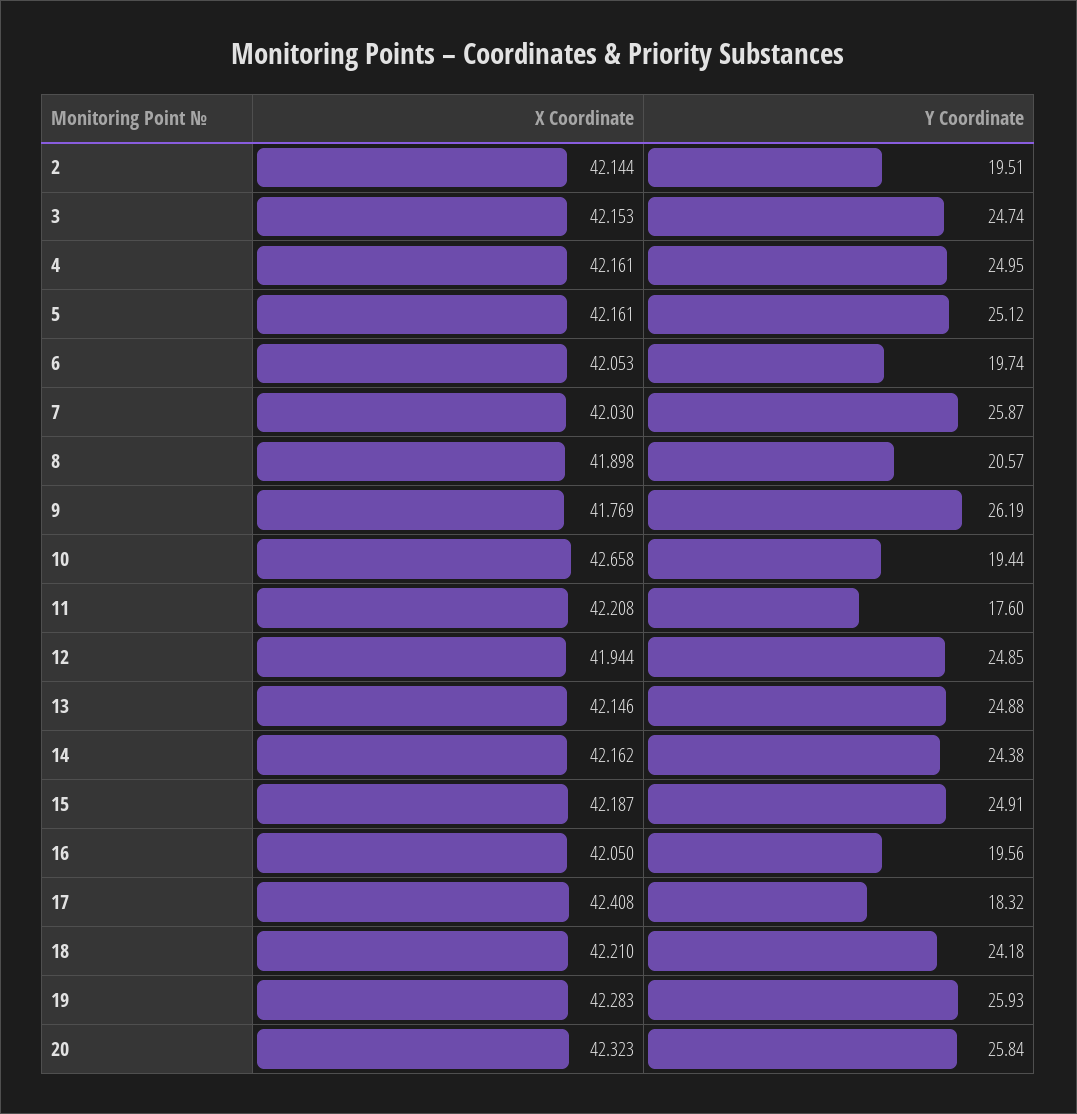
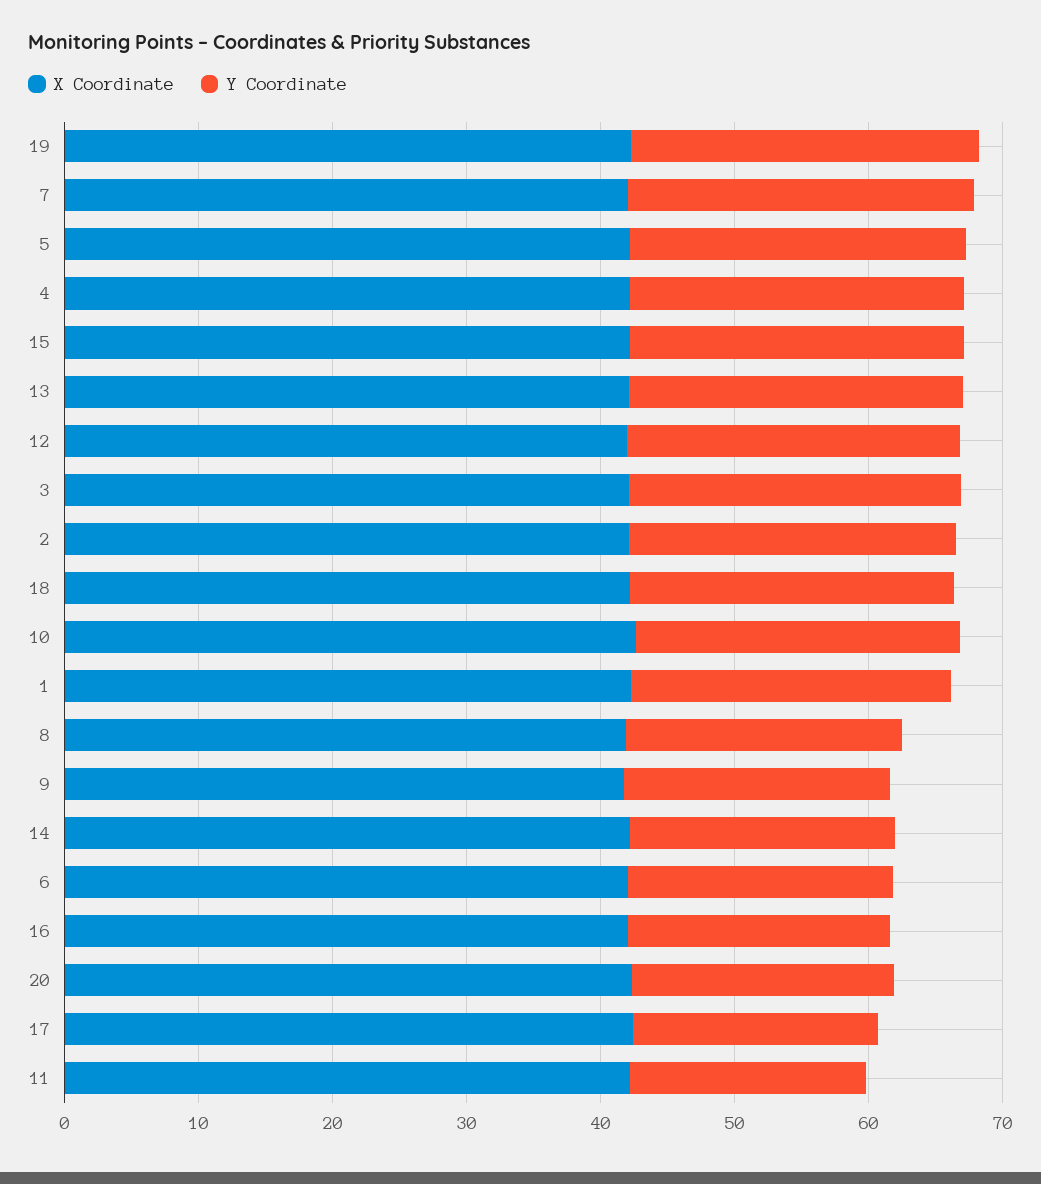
  {
    "X Coordinate": {
      "2": 42.144,
      "3": 42.153,
      "4": 42.161,
      "5": 42.161,
      "6": 42.053,
      "7": 42.03,
      "8": 41.898,
      "9": 41.769,
      "10": 42.658,
      "11": 42.208,
      "12": 41.944,
      "13": 42.146,
      "14": 42.162,
      "15": 42.187,
      "16": 42.05,
      "17": 42.408,
      "18": 42.21,
      "19": 42.283,
-     "20": 42.323
+     "20": 42.323,
+     "1": 42
    },
    "Y Coordinate": {
-     "2": 19.51,
+     "2": 24,
      "3": 24.74,
      "4": 24.95,
      "5": 25.12,
      "6": 19.74,
      "7": 25.87,
      "8": 20.57,
-     "9": 26.19,
+     "9": 20,
-     "10": 19.44,
+     "10": 24,
      "11": 17.6,
      "12": 24.85,
      "13": 24.88,
-     "14": 24.38,
+     "14": 20,
      "15": 24.91,
      "16": 19.56,
      "17": 18.32,
      "18": 24.18,
      "19": 25.93,
-     "20": 25.84
+     "20": 20,
+     "1": 24
    }
  }

